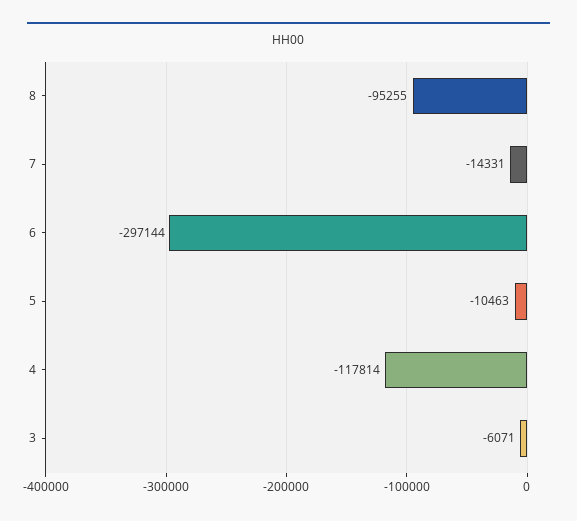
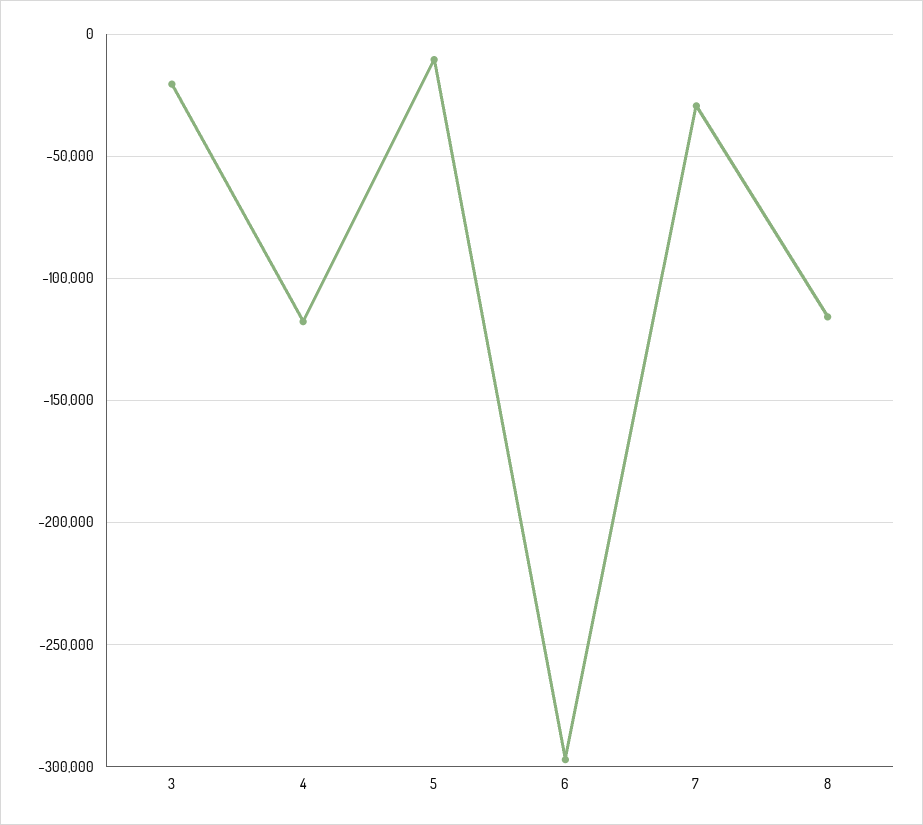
  {
-   "8": -95255,
+   "8": -115000,
-   "7": -14331,
+   "7": -30000,
    "6": -297144,
    "5": -10463,
    "4": -117814,
-   "3": -6071
+   "3": -20000
  }

